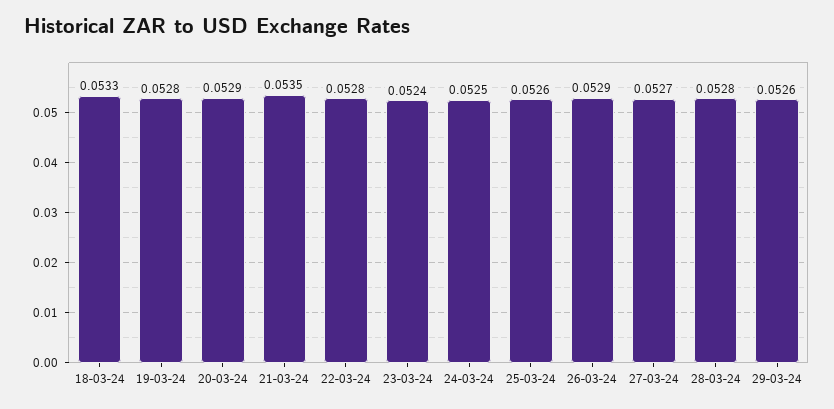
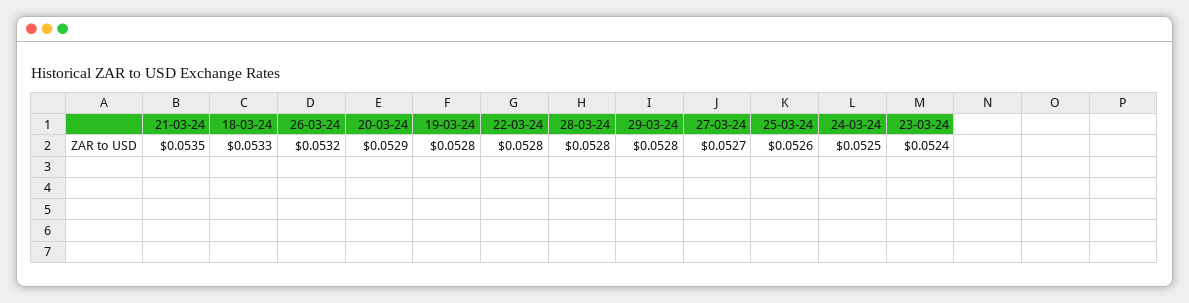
  {
    "18-03-24": 0.0533,
    "19-03-24": 0.0528,
    "20-03-24": 0.0529,
    "21-03-24": 0.0535,
    "22-03-24": 0.0528,
    "23-03-24": 0.0524,
    "24-03-24": 0.0525,
    "25-03-24": 0.0526,
-   "26-03-24": 0.0529,
+   "26-03-24": 0.0532,
    "27-03-24": 0.0527,
    "28-03-24": 0.0528,
-   "29-03-24": 0.0526
+   "29-03-24": 0.0528
  }

